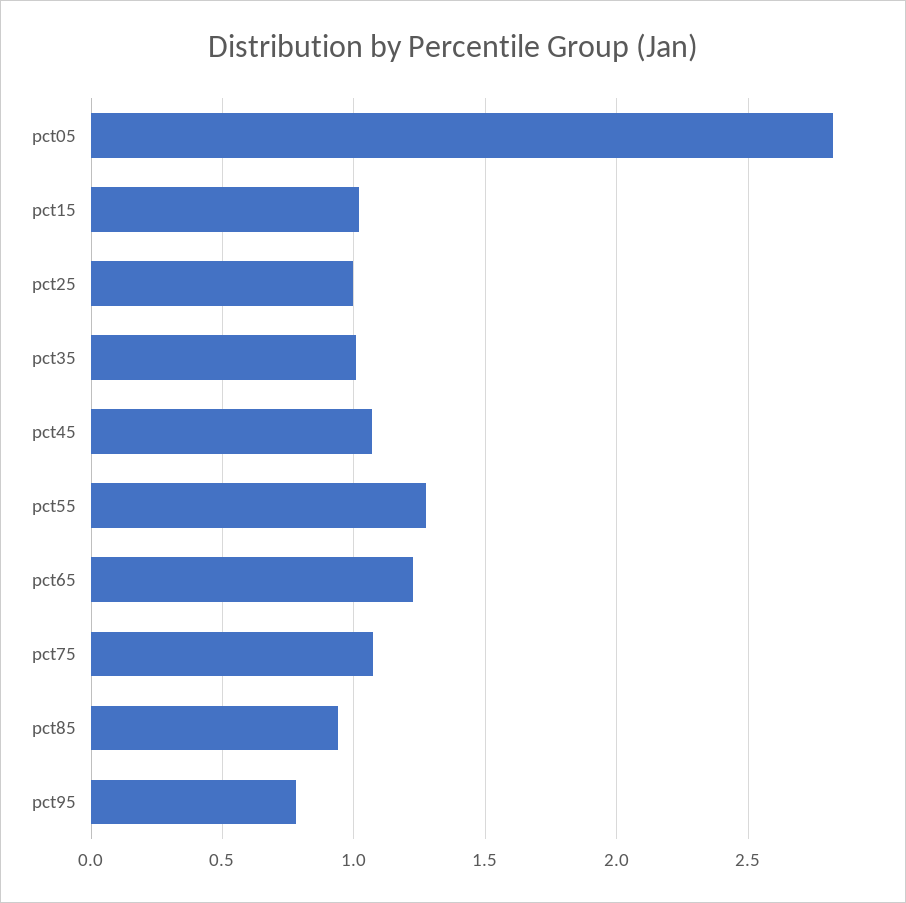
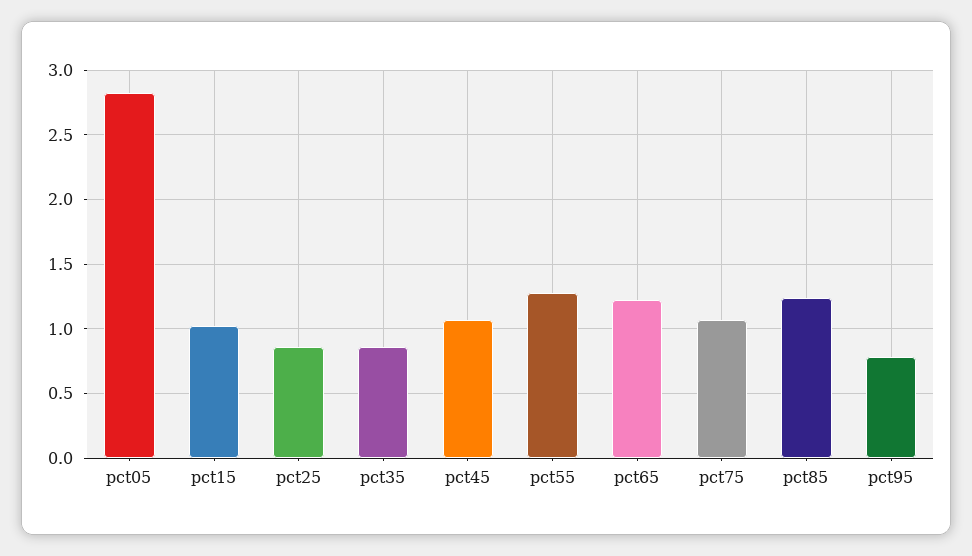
  {
    "pct05": 2.85,
    "pct15": 1,
-   "pct25": 1,
+   "pct25": 0.85,
-   "pct35": 1,
+   "pct35": 0.85,
    "pct45": 1.05,
    "pct55": 1.3,
    "pct65": 1.2,
    "pct75": 1.05,
-   "pct85": 0.95,
+   "pct85": 1.25,
    "pct95": 0.8
  }

